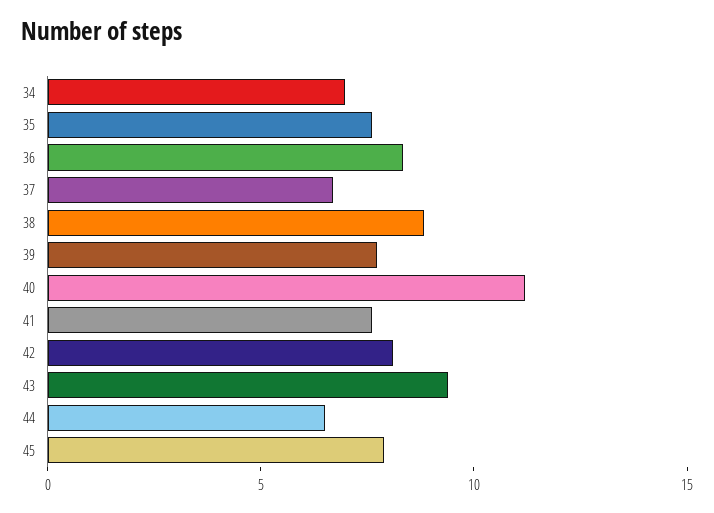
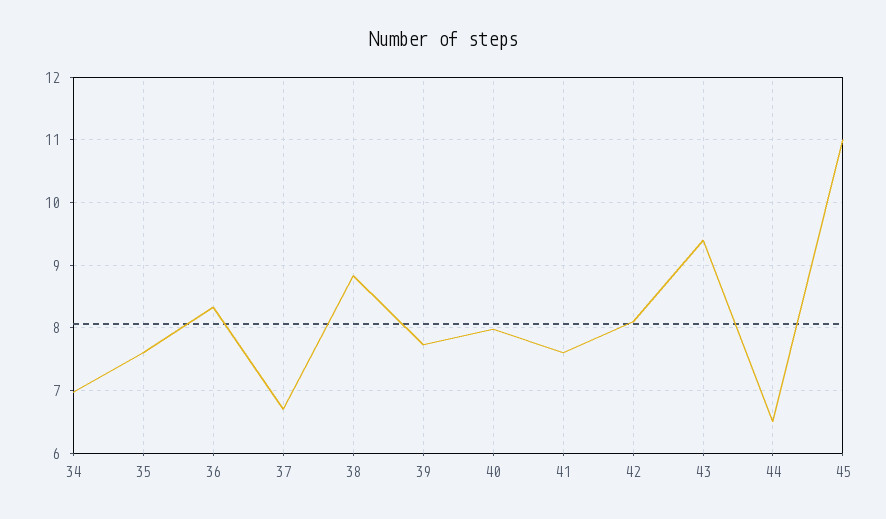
  {
    "34": 7,
    "35": 7.6,
    "36": 8.3,
    "37": 6.7,
    "38": 8.8,
    "39": 7.7,
-   "40": 11,
+   "40": 8,
    "41": 7.6,
    "42": 8.1,
    "43": 9.4,
    "44": 6.5,
-   "45": 8
+   "45": 11
  }

